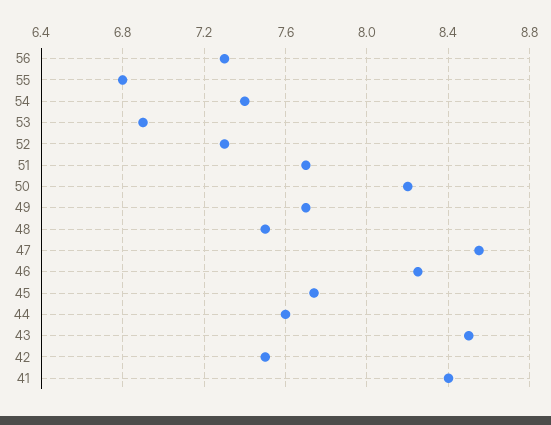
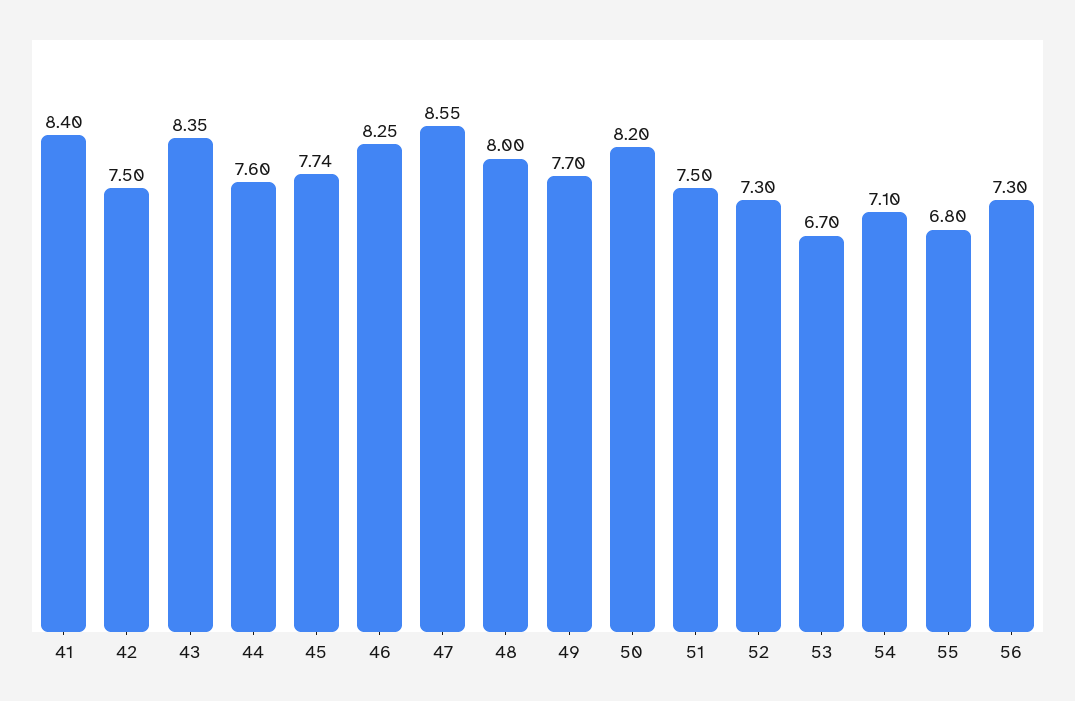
  {
    "56": 7.3,
    "55": 6.8,
-   "54": 7.4,
+   "54": 7.1,
-   "53": 6.9,
+   "53": 6.7,
    "52": 7.3,
-   "51": 7.7,
+   "51": 7.5,
    "50": 8.2,
    "49": 7.7,
-   "48": 7.5,
+   "48": 8,
    "47": 8.55,
    "46": 8.25,
    "45": 7.74,
    "44": 7.6,
-   "43": 8.5,
+   "43": 8.35,
    "42": 7.5,
    "41": 8.4
  }

